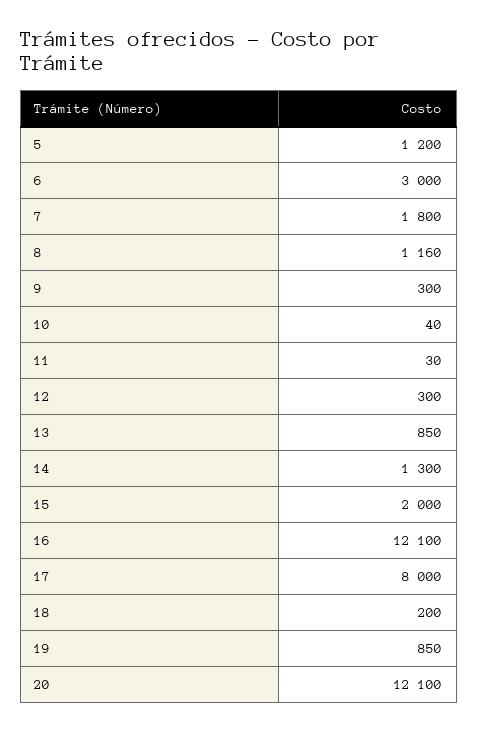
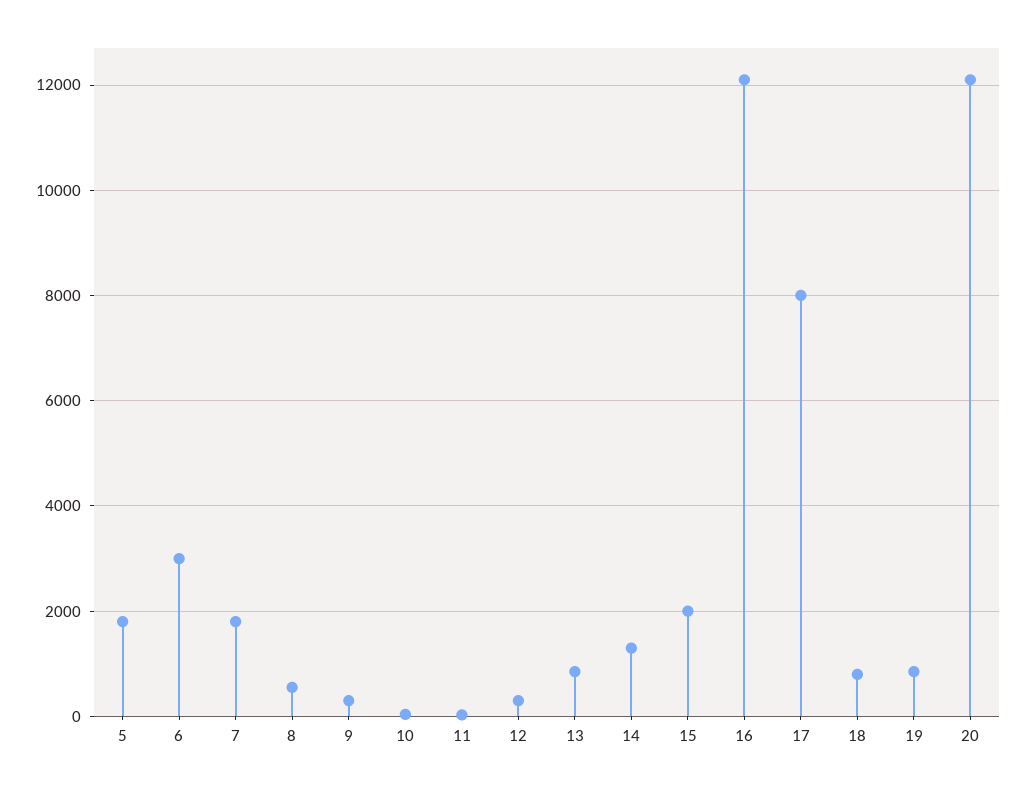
  {
-   "5": 1200,
+   "5": 1800,
    "6": 3000,
    "7": 1800,
-   "8": 1160,
+   "8": 600,
    "9": 300,
    "10": 40,
    "11": 30,
    "12": 300,
    "13": 850,
    "14": 1300,
    "15": 2000,
    "16": 12100,
    "17": 8000,
-   "18": 200,
+   "18": 800,
    "19": 850,
    "20": 12100
  }

